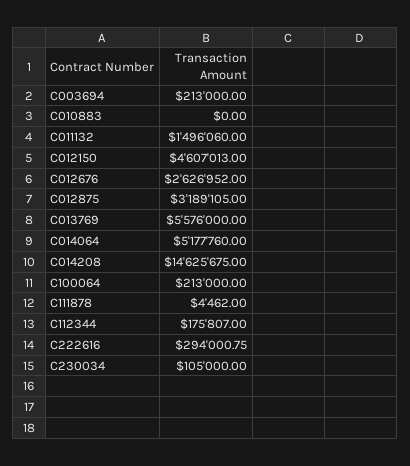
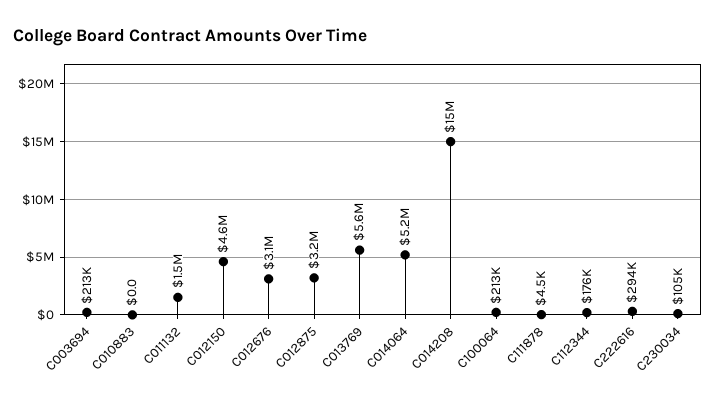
  {
    "C003694": 213000,
    "C010883": 0,
    "C011132": 1496060,
    "C012150": 4607013,
-   "C012676": 2626952,
+   "C012676": 3100000,
    "C012875": 3189105,
    "C013769": 5576000,
    "C014064": 5177760,
    "C014208": 14625675,
    "C100064": 213000,
    "C111878": 4462,
    "C112344": 175807,
    "C222616": 294000.75,
    "C230034": 105000
  }

